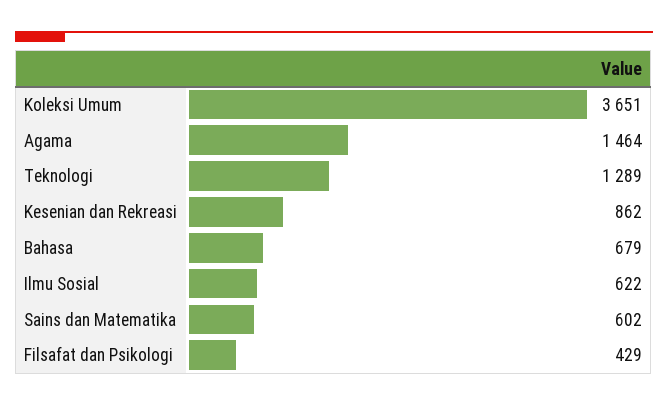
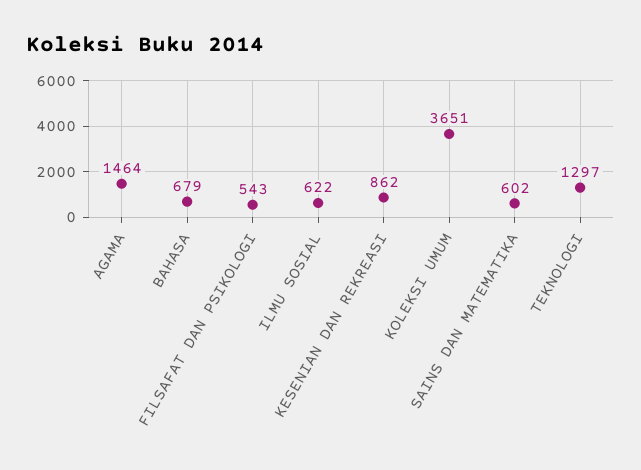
  {
    "Koleksi Umum": 3651,
    "Agama": 1464,
-   "Teknologi": 1289,
+   "Teknologi": 1297,
    "Kesenian dan Rekreasi": 862,
    "Bahasa": 679,
    "Ilmu Sosial": 622,
    "Sains dan Matematika": 602,
-   "Filsafat dan Psikologi": 429
+   "Filsafat dan Psikologi": 543
  }

